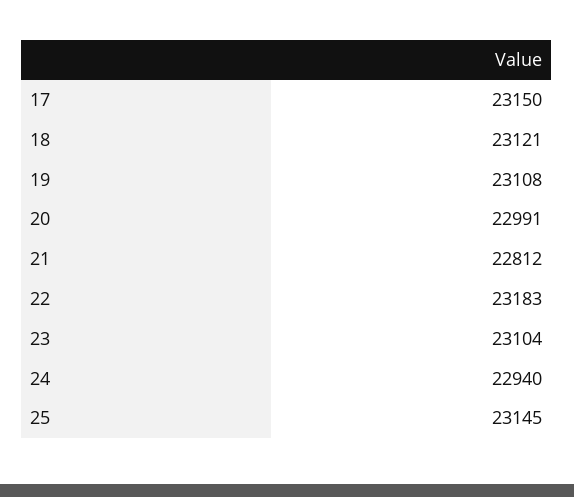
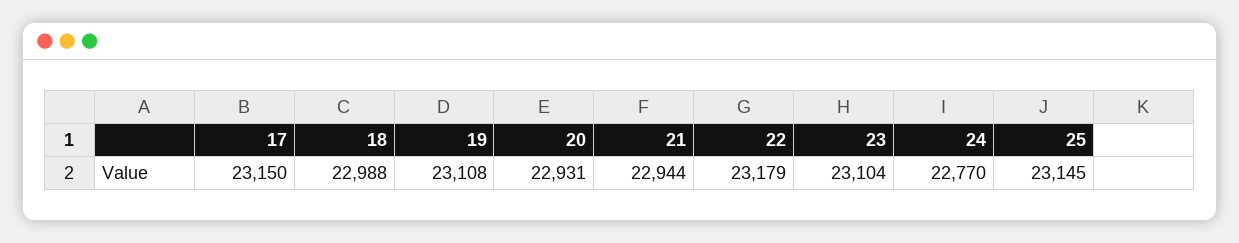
  {
    "17": 23150,
-   "18": 23121,
+   "18": 22988,
    "19": 23108,
-   "20": 22991,
+   "20": 22931,
-   "21": 22812,
+   "21": 22944,
-   "22": 23183,
+   "22": 23179,
    "23": 23104,
-   "24": 22940,
+   "24": 22770,
    "25": 23145
  }

